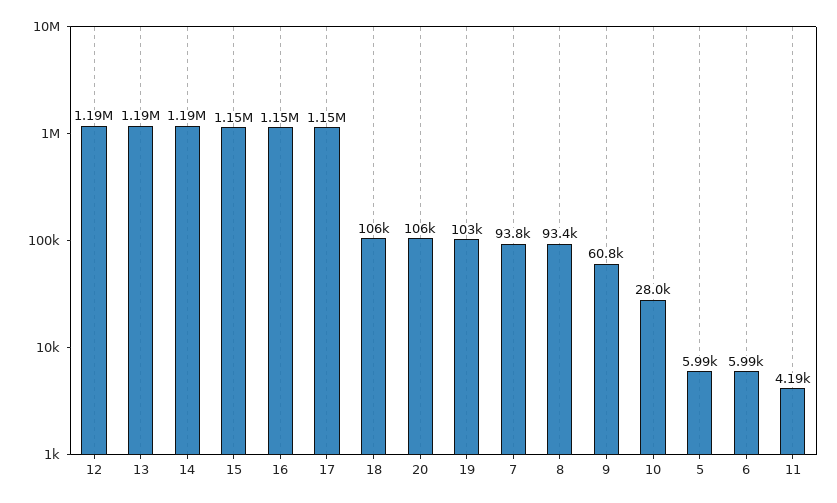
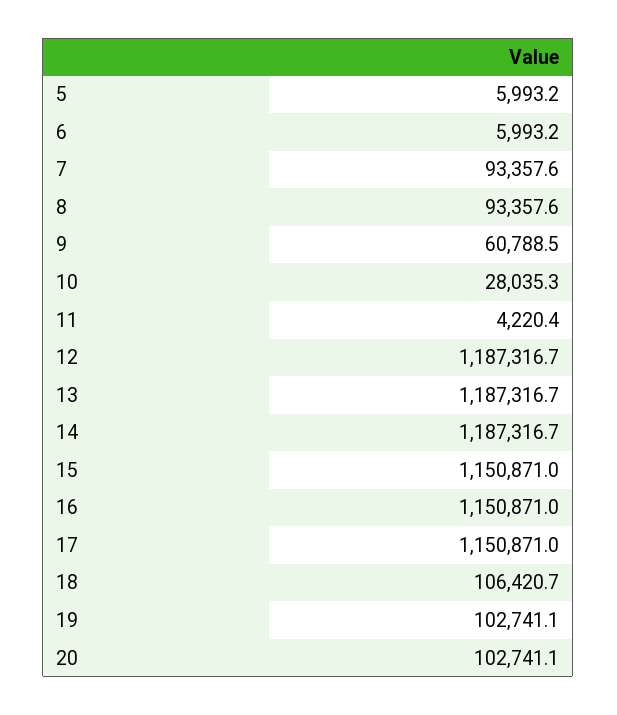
  {
    "12": 1187316.7,
    "13": 1187316.7,
    "14": 1187316.7,
    "15": 1150871,
    "16": 1150871,
    "17": 1150871,
    "18": 106420.7,
-   "20": 106000,
+   "20": 102741.1,
    "19": 102741.1,
-   "7": 93800,
+   "7": 93357.6,
    "8": 93357.6,
    "9": 60788.5,
    "10": 28035.3,
    "5": 5993.2,
    "6": 5993.2,
-   "11": 4190
+   "11": 4220.4
  }

